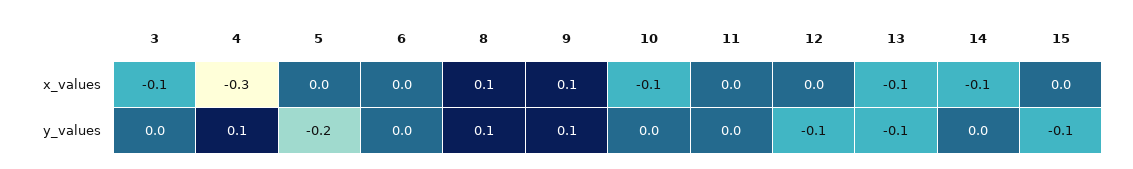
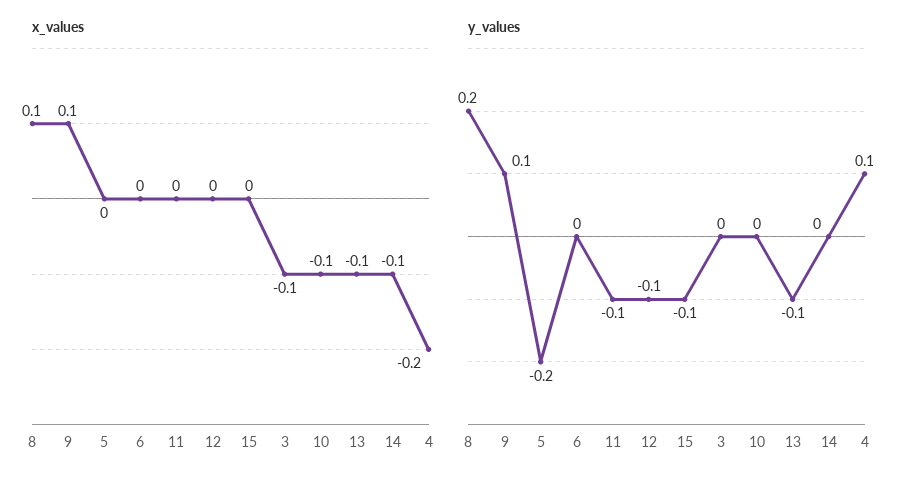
  {
    "x_values": {
      "3": -0.1,
-     "4": -0.3,
+     "4": -0.2,
      "5": 0,
      "6": 0,
      "8": 0.1,
      "9": 0.1,
      "10": -0.1,
      "11": 0,
      "12": 0,
      "13": -0.1,
      "14": -0.1,
      "15": 0
    },
    "y_values": {
      "3": 0,
      "4": 0.1,
      "5": -0.2,
      "6": 0,
-     "8": 0.1,
+     "8": 0.2,
      "9": 0.1,
      "10": 0,
-     "11": 0,
+     "11": -0.1,
      "12": -0.1,
      "13": -0.1,
      "14": 0,
      "15": -0.1
    }
  }

